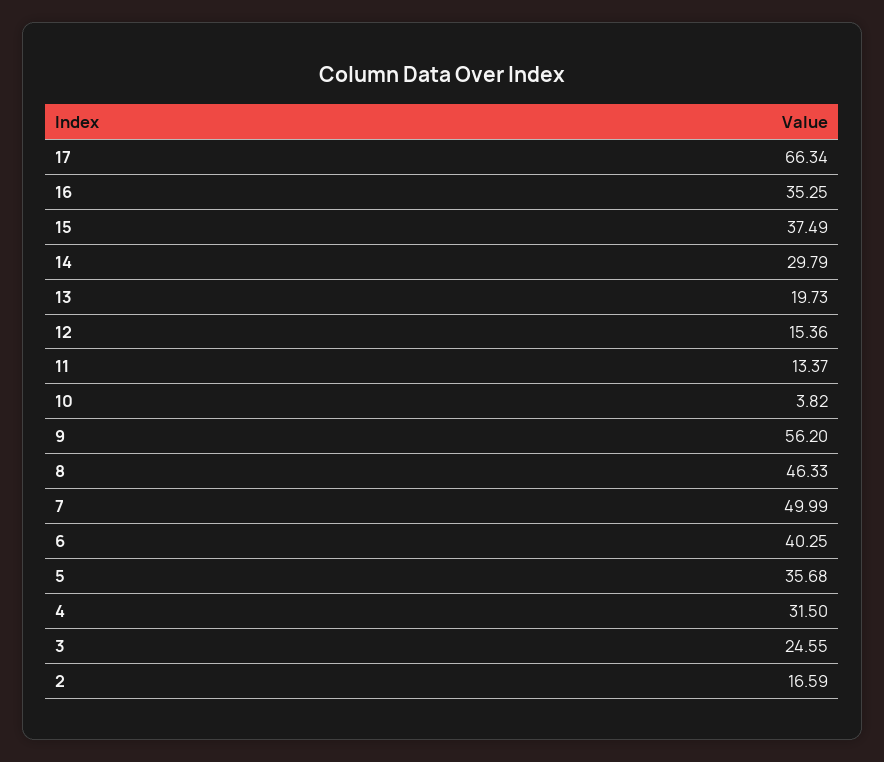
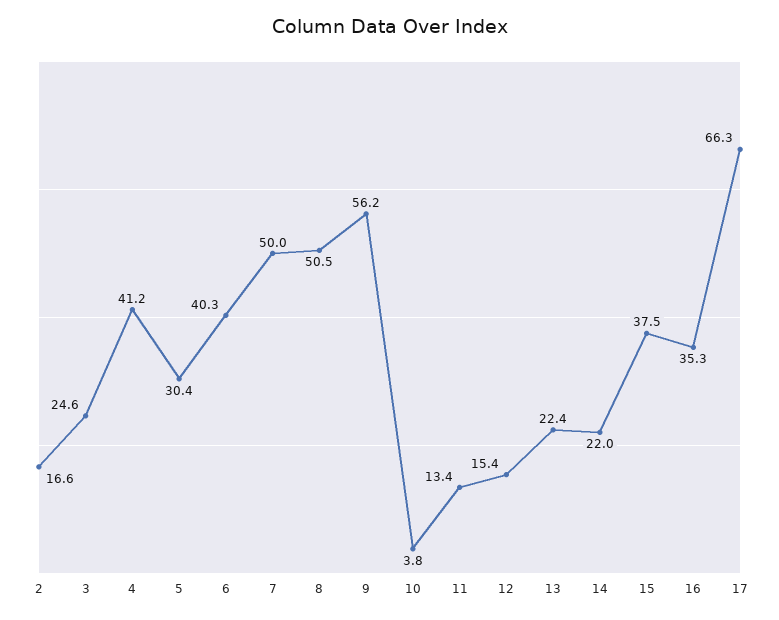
  {
    "17": 66.34,
    "16": 35.25,
    "15": 37.49,
-   "14": 29.79,
+   "14": 22,
-   "13": 19.73,
+   "13": 22.4,
    "12": 15.36,
    "11": 13.37,
    "10": 3.82,
    "9": 56.2,
-   "8": 46.33,
+   "8": 50.5,
    "7": 49.99,
    "6": 40.25,
-   "5": 35.68,
+   "5": 30.4,
-   "4": 31.5,
+   "4": 41.2,
    "3": 24.55,
    "2": 16.59
  }

